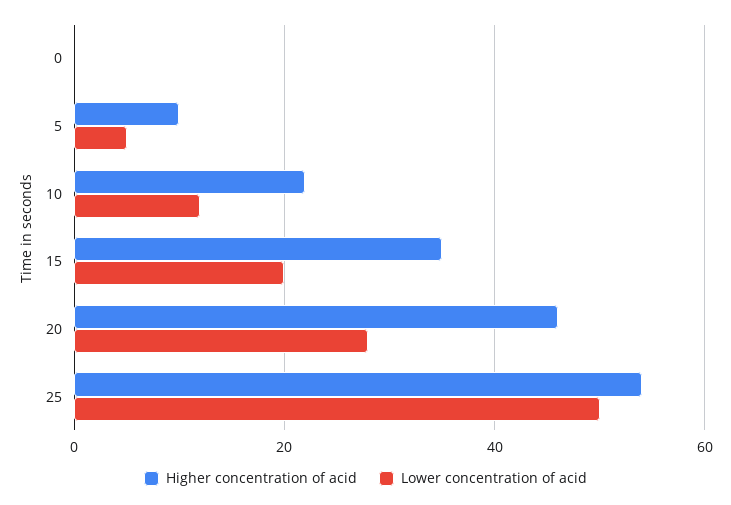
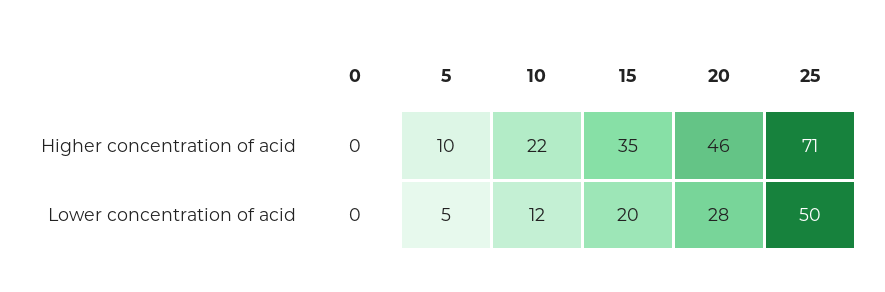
  {
    "Higher concentration of acid": {
      "0": 0,
      "5": 10,
      "10": 22,
      "15": 35,
      "20": 46,
-     "25": 55
+     "25": 71
    },
    "Lower concentration of acid": {
      "0": 0,
      "5": 5,
      "10": 12,
      "15": 20,
      "20": 28,
      "25": 50
    }
  }

